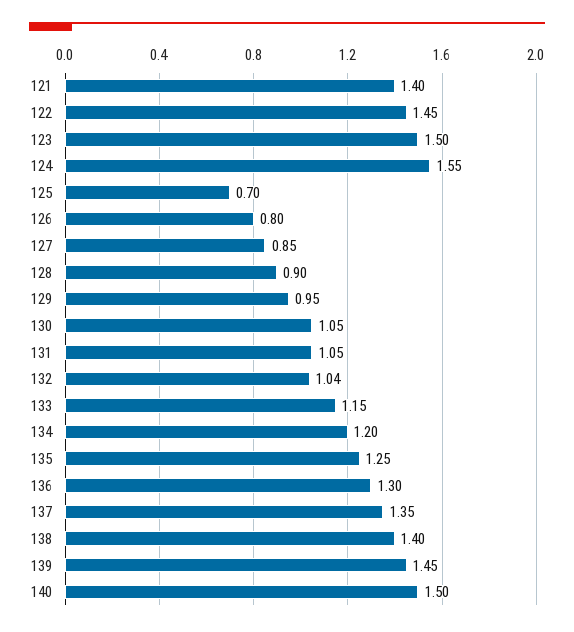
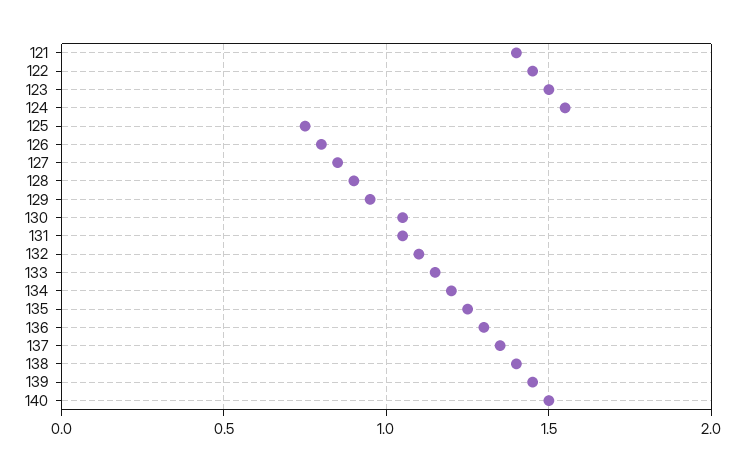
  {
    "121": 1.4,
    "122": 1.45,
    "123": 1.5,
    "124": 1.55,
-   "125": 0.7,
+   "125": 0.75,
    "126": 0.8,
    "127": 0.85,
    "128": 0.9,
    "129": 0.95,
    "130": 1.05,
    "131": 1.05,
-   "132": 1.04,
+   "132": 1.1,
    "133": 1.15,
    "134": 1.2,
    "135": 1.25,
    "136": 1.3,
    "137": 1.35,
    "138": 1.4,
    "139": 1.45,
    "140": 1.5
  }

